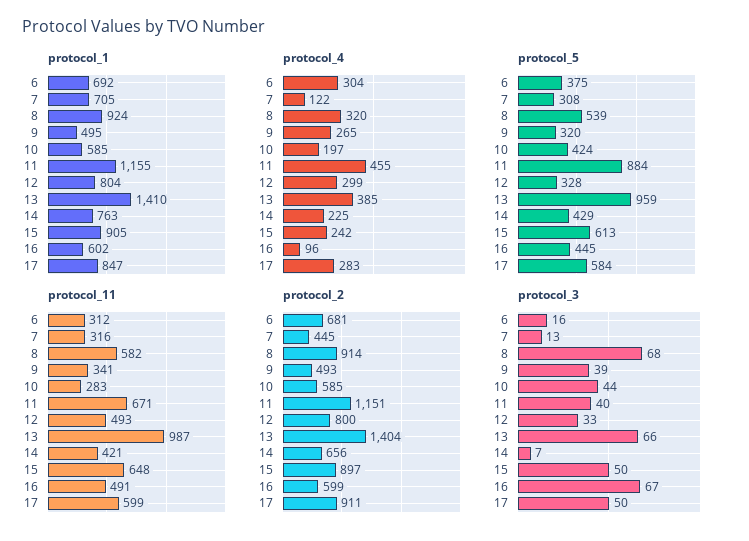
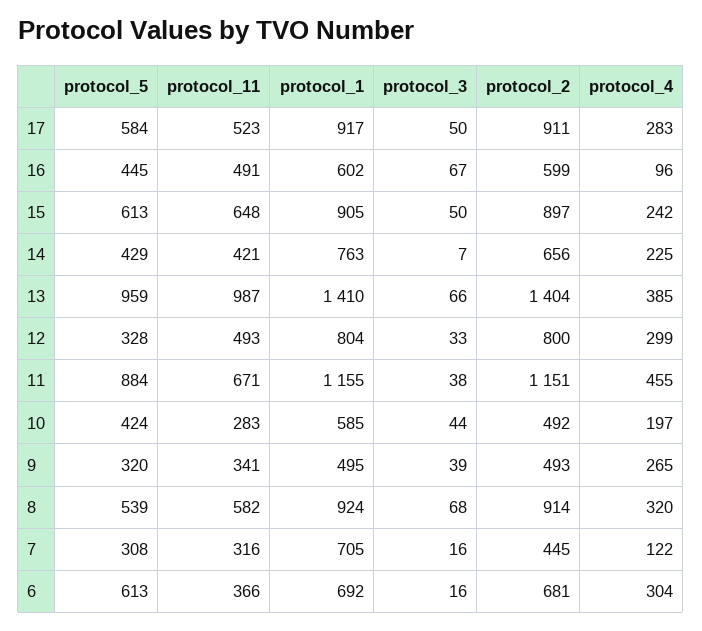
  {
    "protocol_1": {
      "6": 692,
      "7": 705,
      "8": 924,
      "9": 495,
      "10": 585,
      "11": 1155,
      "12": 804,
      "13": 1410,
      "14": 763,
      "15": 905,
      "16": 602,
-     "17": 847
+     "17": 917
    },
    "protocol_4": {
      "6": 304,
      "7": 122,
      "8": 320,
      "9": 265,
      "10": 197,
      "11": 455,
      "12": 299,
      "13": 385,
      "14": 225,
      "15": 242,
      "16": 96,
      "17": 283
    },
    "protocol_5": {
-     "6": 375,
+     "6": 613,
      "7": 308,
      "8": 539,
      "9": 320,
      "10": 424,
      "11": 884,
      "12": 328,
      "13": 959,
      "14": 429,
      "15": 613,
      "16": 445,
      "17": 584
    },
    "protocol_11": {
-     "6": 312,
+     "6": 366,
      "7": 316,
      "8": 582,
      "9": 341,
      "10": 283,
      "11": 671,
      "12": 493,
      "13": 987,
      "14": 421,
      "15": 648,
      "16": 491,
-     "17": 599
+     "17": 523
    },
    "protocol_2": {
      "6": 681,
      "7": 445,
      "8": 914,
      "9": 493,
-     "10": 585,
+     "10": 492,
      "11": 1151,
      "12": 800,
      "13": 1404,
      "14": 656,
      "15": 897,
      "16": 599,
      "17": 911
    },
    "protocol_3": {
      "6": 16,
-     "7": 13,
+     "7": 16,
      "8": 68,
      "9": 39,
      "10": 44,
-     "11": 40,
+     "11": 38,
      "12": 33,
      "13": 66,
      "14": 7,
      "15": 50,
      "16": 67,
      "17": 50
    }
  }

